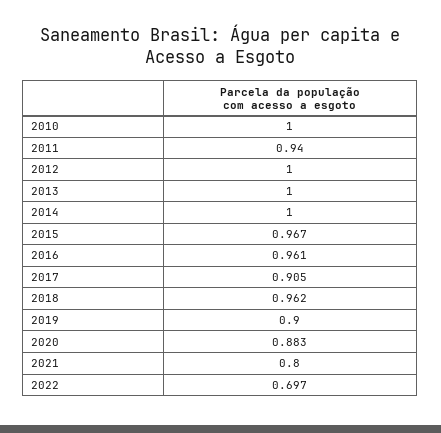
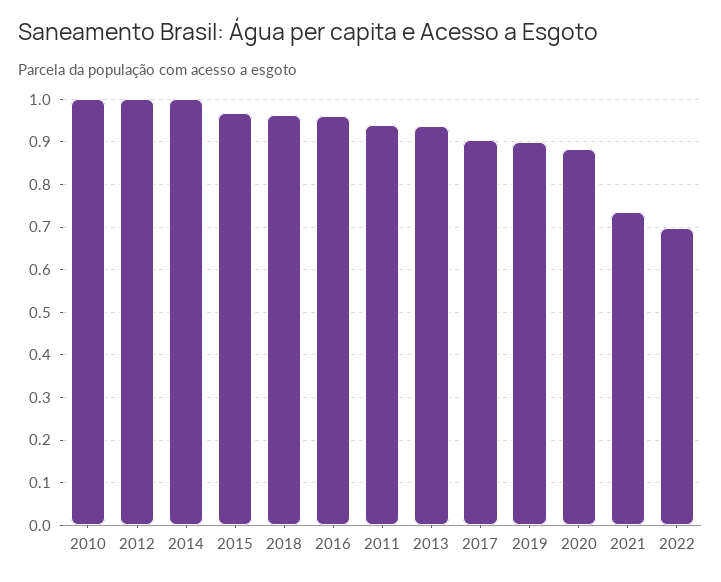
  {
    "2010": 1,
    "2011": 0.94,
    "2012": 1,
-   "2013": 1,
+   "2013": 0.94,
    "2014": 1,
    "2015": 0.967,
    "2016": 0.961,
    "2017": 0.905,
    "2018": 0.962,
    "2019": 0.9,
    "2020": 0.883,
-   "2021": 0.8,
+   "2021": 0.74,
    "2022": 0.697
  }

